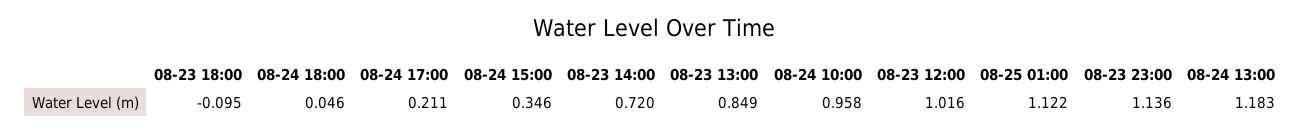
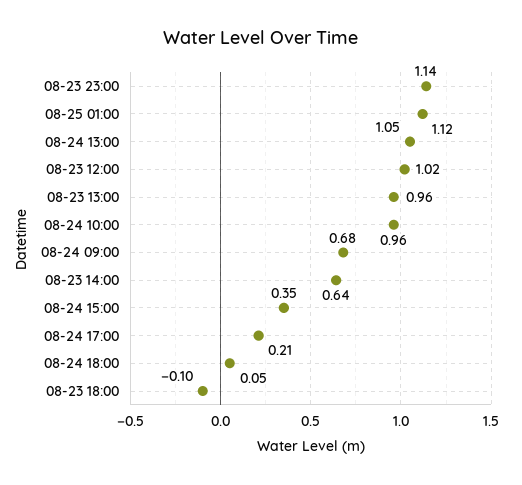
  {
    "08-23 18:00": -0.095,
    "08-24 18:00": 0.046,
    "08-24 17:00": 0.211,
    "08-24 15:00": 0.346,
-   "08-23 14:00": 0.72,
+   "08-23 14:00": 0.64,
-   "08-23 13:00": 0.849,
+   "08-23 13:00": 0.96,
    "08-24 10:00": 0.958,
    "08-23 12:00": 1.016,
    "08-25 01:00": 1.122,
    "08-23 23:00": 1.136,
-   "08-24 13:00": 1.183
+   "08-24 13:00": 1.05,
+   "08-24 09:00": 0.68
  }

